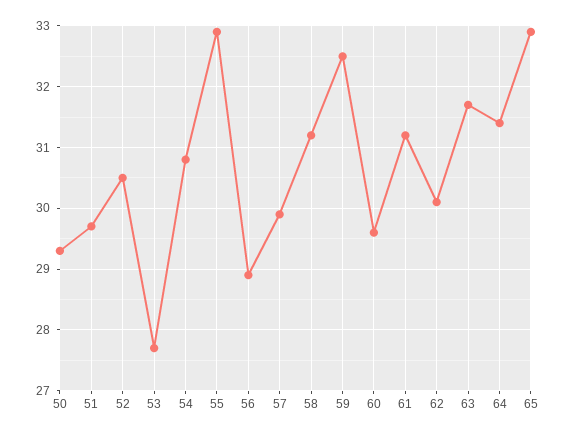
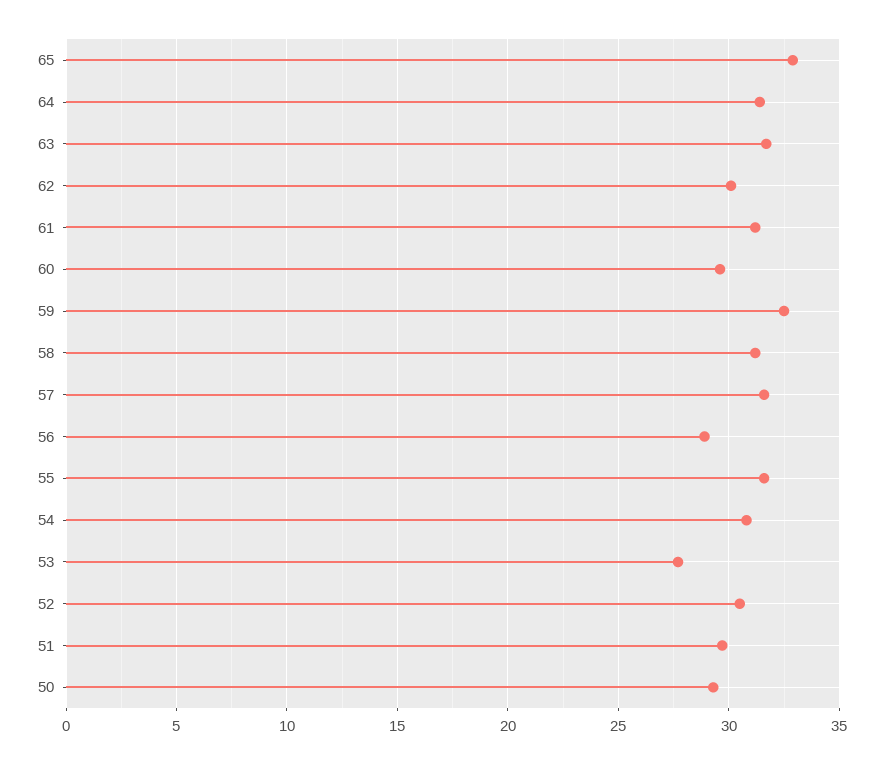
  {
    "50": 29.3,
    "51": 29.7,
    "52": 30.5,
    "53": 27.7,
    "54": 30.8,
-   "55": 32.9,
+   "55": 31.5,
    "56": 28.9,
-   "57": 29.9,
+   "57": 31.5,
    "58": 31.2,
    "59": 32.5,
    "60": 29.6,
    "61": 31.2,
    "62": 30.1,
    "63": 31.7,
    "64": 31.4,
    "65": 32.9
  }

